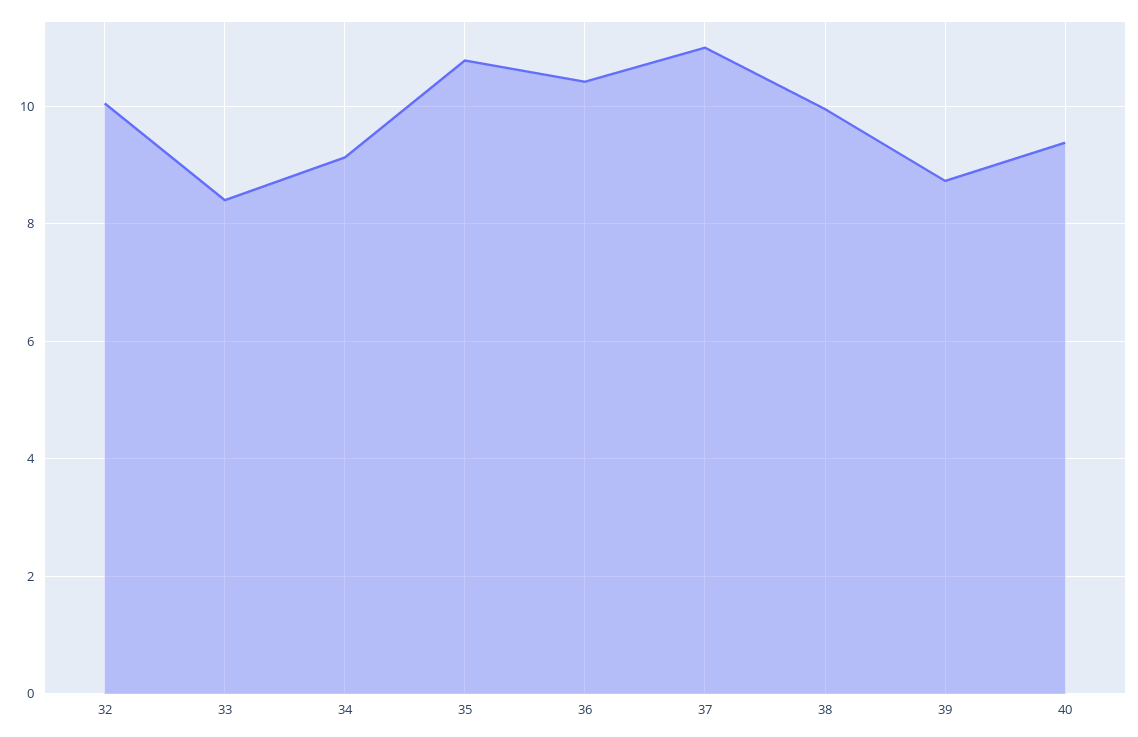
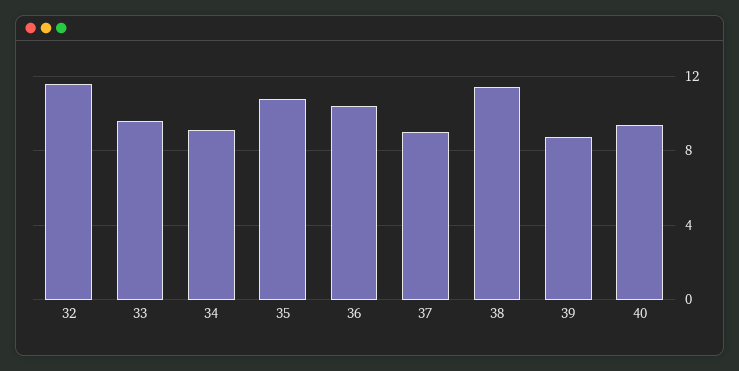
  {
-   "32": 10,
+   "32": 11.5,
-   "33": 8.4,
+   "33": 9.5,
    "34": 9.2,
    "35": 10.8,
    "36": 10.4,
-   "37": 11,
+   "37": 9,
-   "38": 10,
+   "38": 11.5,
    "39": 8.8,
    "40": 9.4
  }

